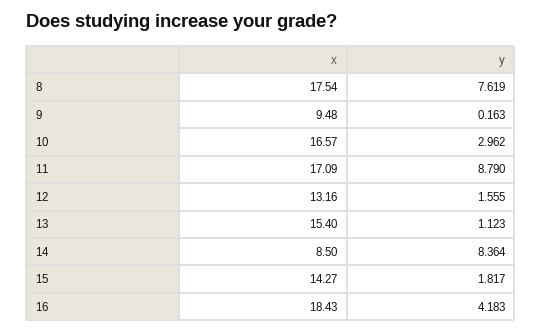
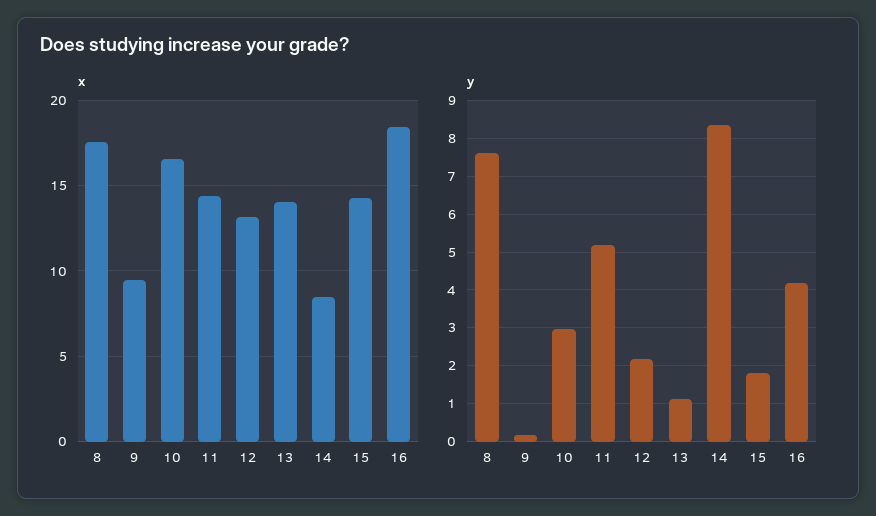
  {
    "x": {
      "8": 17.54,
      "9": 9.48,
      "10": 16.57,
-     "11": 17.09,
+     "11": 14.5,
      "12": 13.16,
-     "13": 15.4,
+     "13": 14,
      "14": 8.5,
      "15": 14.27,
      "16": 18.43
    },
    "y": {
      "8": 7.619,
      "9": 0.163,
      "10": 2.962,
-     "11": 8.79,
+     "11": 5.2,
-     "12": 1.555,
+     "12": 2.2,
      "13": 1.123,
      "14": 8.364,
      "15": 1.817,
      "16": 4.183
    }
  }

